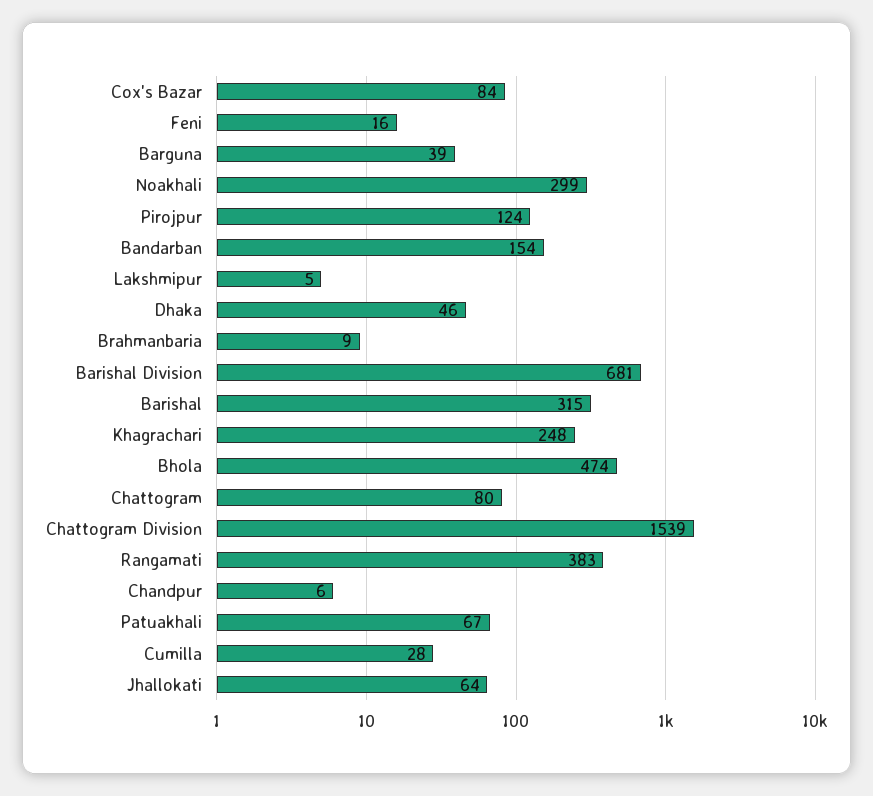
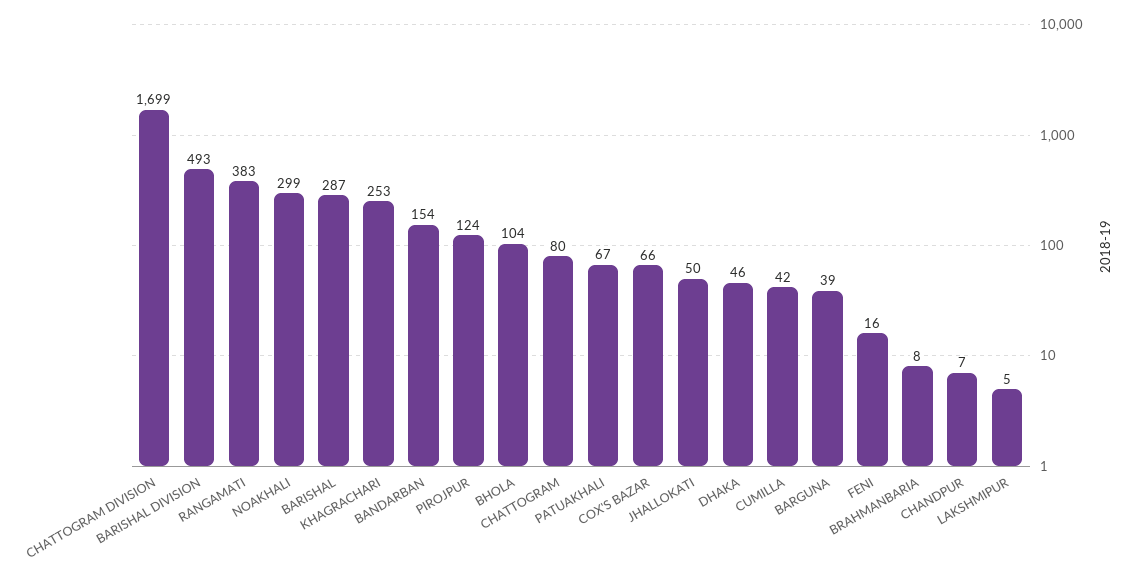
  {
-   "Cox's Bazar": 84,
+   "Cox's Bazar": 66,
    "Feni": 16,
    "Barguna": 39,
    "Noakhali": 299,
    "Pirojpur": 124,
    "Bandarban": 154,
    "Lakshmipur": 5,
    "Dhaka": 46,
-   "Brahmanbaria": 9,
+   "Brahmanbaria": 8,
-   "Barishal Division": 681,
+   "Barishal Division": 493,
-   "Barishal": 315,
+   "Barishal": 287,
-   "Khagrachari": 248,
+   "Khagrachari": 253,
-   "Bhola": 474,
+   "Bhola": 104,
    "Chattogram": 80,
-   "Chattogram Division": 1539,
+   "Chattogram Division": 1699,
    "Rangamati": 383,
-   "Chandpur": 6,
+   "Chandpur": 7,
    "Patuakhali": 67,
-   "Cumilla": 28,
+   "Cumilla": 42,
-   "Jhallokati": 64
+   "Jhallokati": 50
  }

